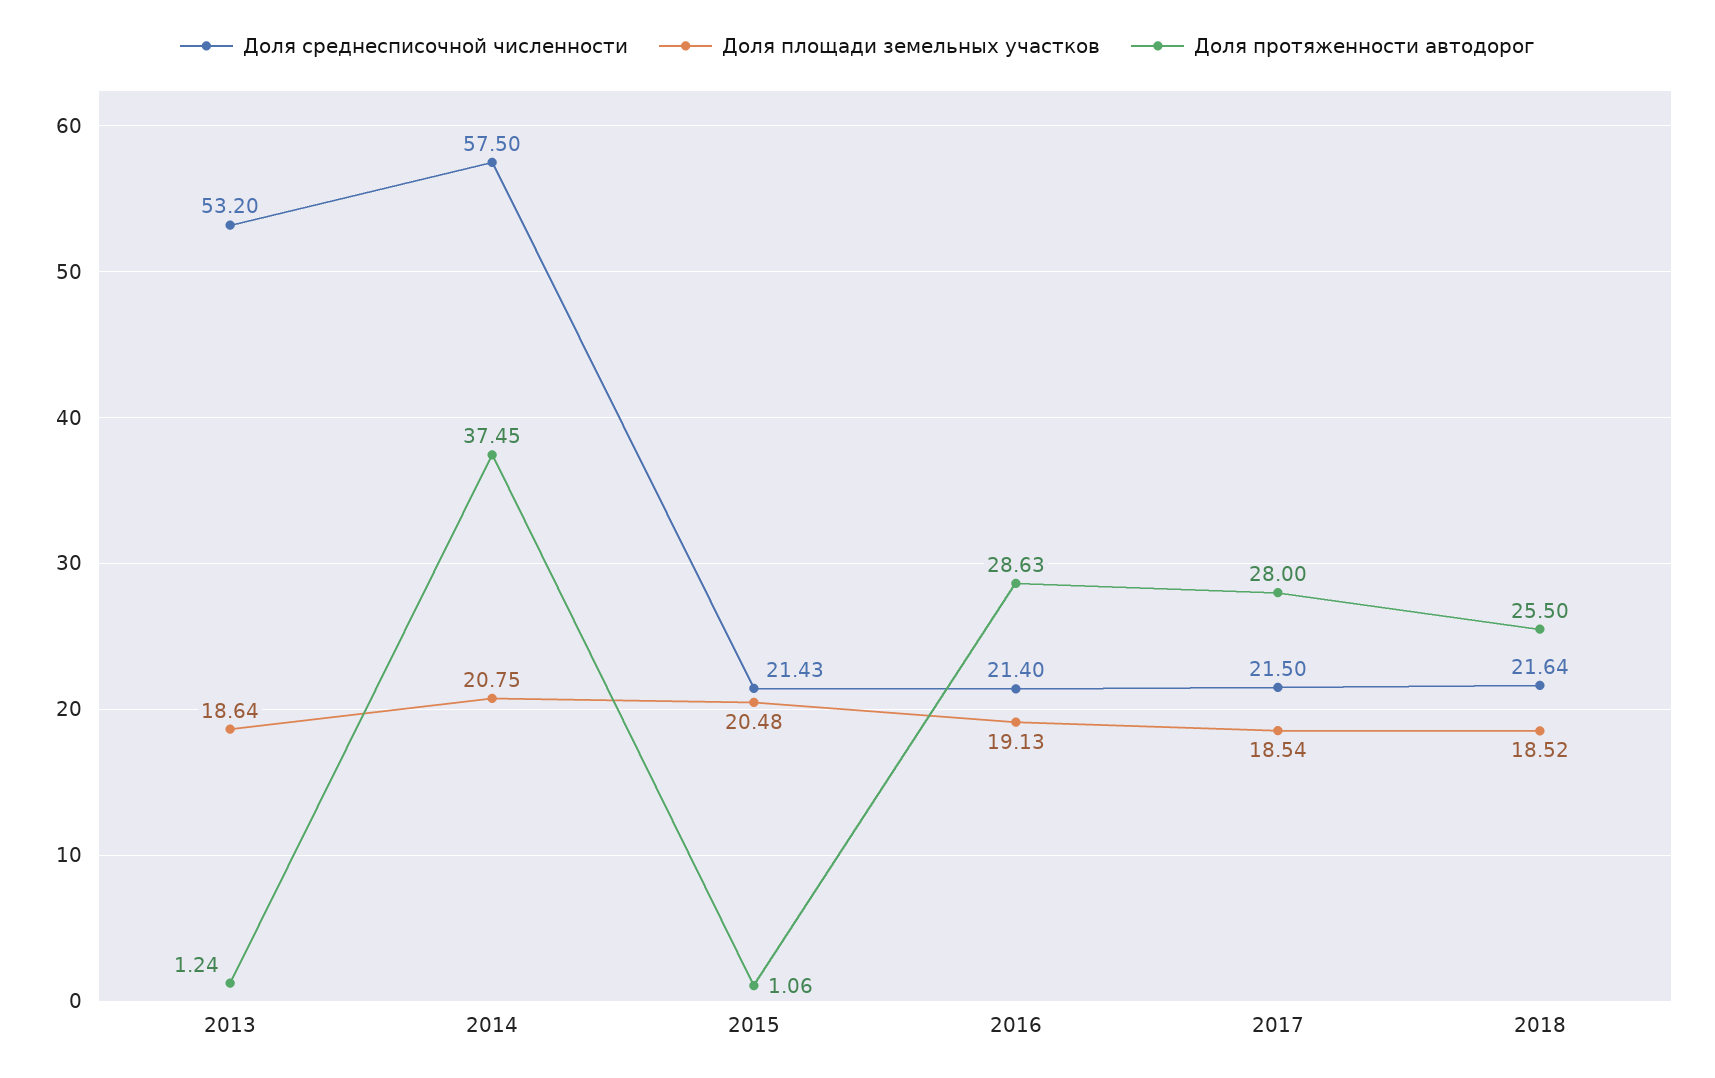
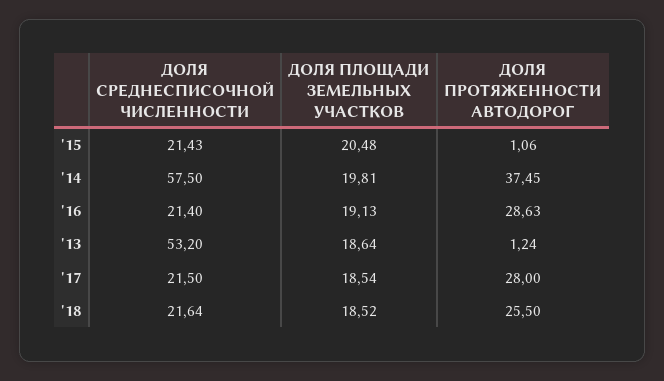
  {
    "Доля среднесписочной численности": {
      "2013": 53.2,
      "2014": 57.5,
      "2015": 21.43,
      "2016": 21.4,
      "2017": 21.5,
      "2018": 21.64
    },
    "Доля площади земельных участков": {
      "2013": 18.64,
-     "2014": 20.75,
+     "2014": 19.81,
      "2015": 20.48,
      "2016": 19.13,
      "2017": 18.54,
      "2018": 18.52
    },
    "Доля протяженности автодорог": {
      "2013": 1.24,
      "2014": 37.45,
      "2015": 1.06,
      "2016": 28.63,
      "2017": 28,
      "2018": 25.5
    }
  }

